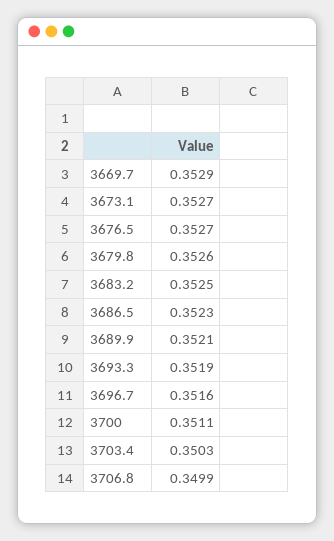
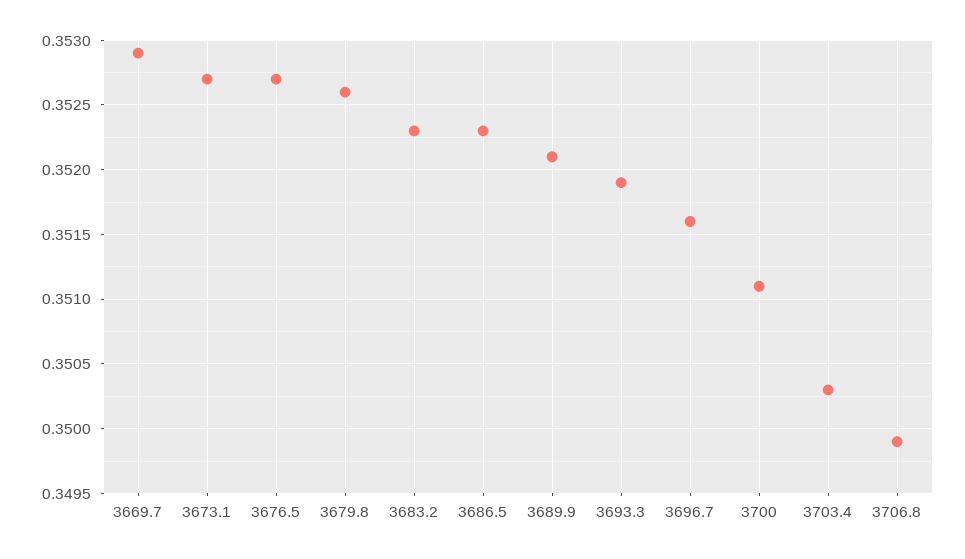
  {
    "3669.7": 0.3529,
    "3673.1": 0.3527,
    "3676.5": 0.3527,
    "3679.8": 0.3526,
-   "3683.2": 0.3525,
+   "3683.2": 0.3523,
    "3686.5": 0.3523,
    "3689.9": 0.3521,
    "3693.3": 0.3519,
    "3696.7": 0.3516,
    "3700": 0.3511,
    "3703.4": 0.3503,
    "3706.8": 0.3499
  }

